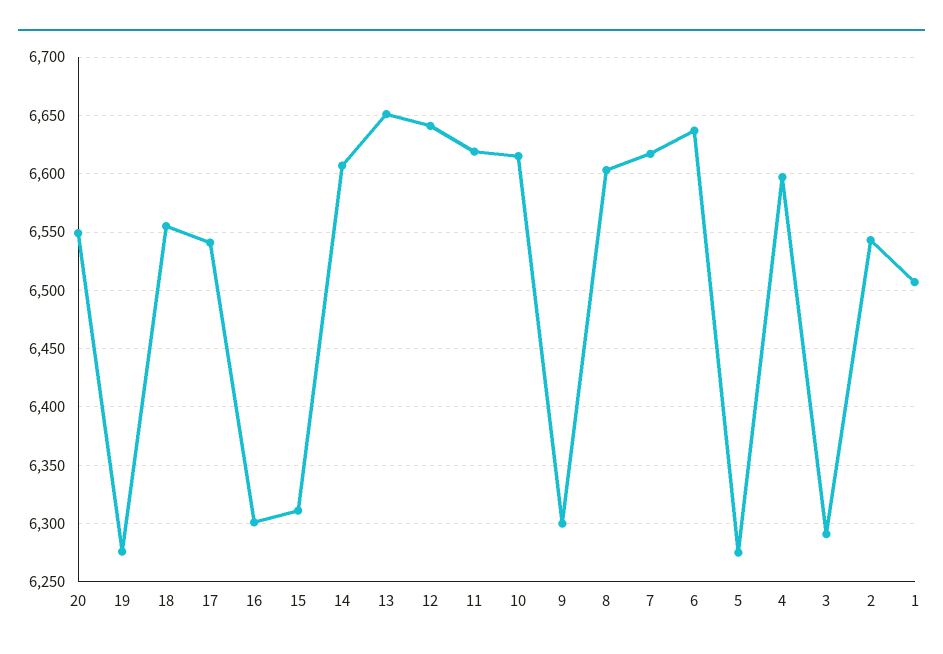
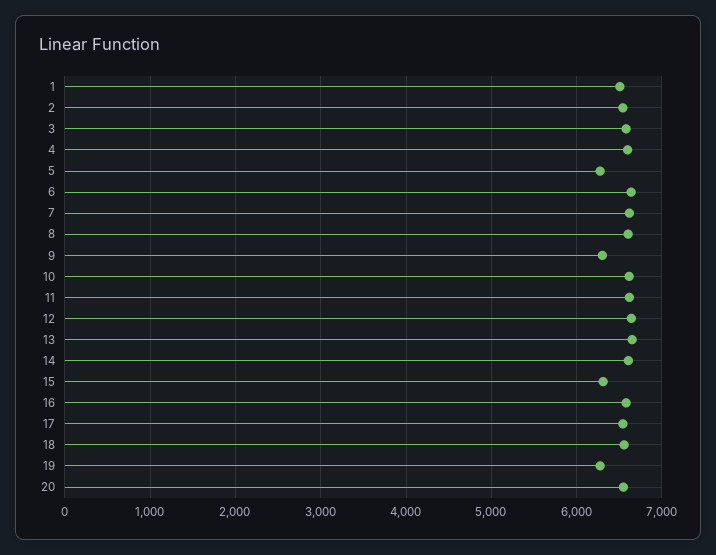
  {
    "20": 6550,
    "19": 6280,
    "18": 6560,
    "17": 6540,
-   "16": 6300,
+   "16": 6600,
    "15": 6310,
    "14": 6610,
    "13": 6650,
    "12": 6640,
    "11": 6620,
    "10": 6620,
    "9": 6300,
    "8": 6600,
    "7": 6620,
    "6": 6640,
    "5": 6280,
    "4": 6600,
-   "3": 6290,
+   "3": 6600,
    "2": 6540,
    "1": 6510
  }

